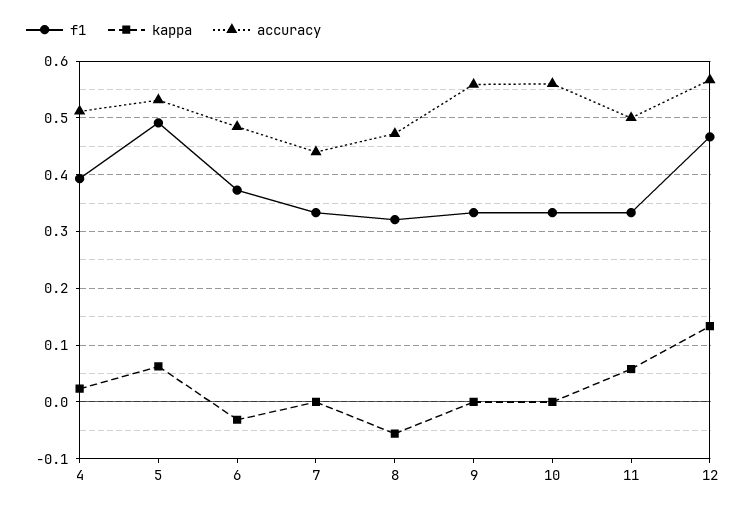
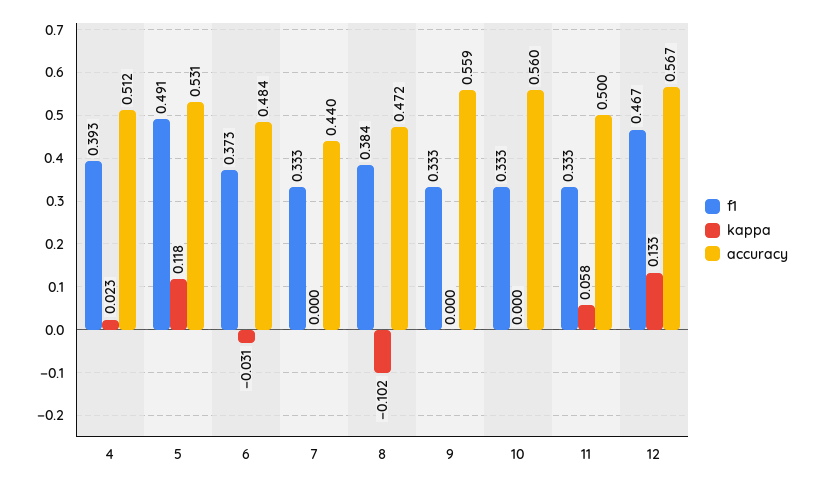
  {
    "f1": {
      "4": 0.393,
      "5": 0.491,
      "6": 0.373,
      "7": 0.333,
-     "8": 0.32,
+     "8": 0.384,
      "9": 0.333,
      "10": 0.333,
      "11": 0.333,
      "12": 0.467
    },
    "kappa": {
      "4": 0.023,
-     "5": 0.06,
+     "5": 0.118,
      "6": -0.031,
      "7": 0,
-     "8": -0.06,
+     "8": -0.102,
      "9": 0,
      "10": 0,
      "11": 0.058,
      "12": 0.133
    },
    "accuracy": {
      "4": 0.512,
      "5": 0.531,
      "6": 0.484,
      "7": 0.44,
      "8": 0.472,
      "9": 0.559,
      "10": 0.56,
      "11": 0.5,
      "12": 0.567
    }
  }

